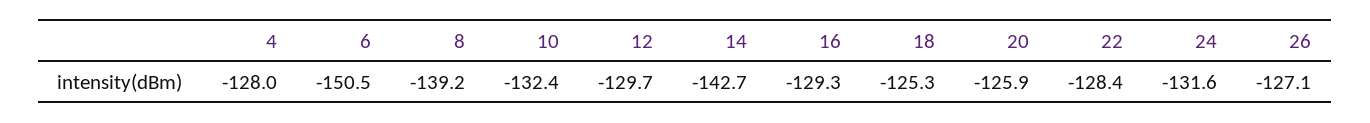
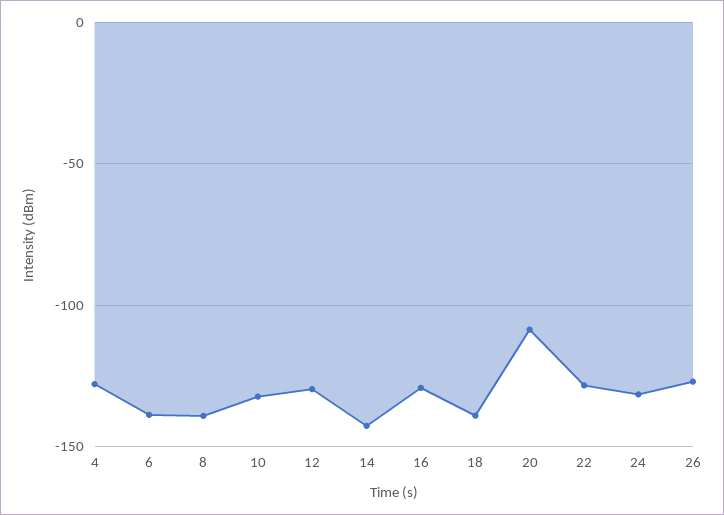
  {
    "4": -128,
-   "6": -150.5,
+   "6": -140,
    "8": -139.2,
    "10": -132.4,
    "12": -129.7,
    "14": -142.7,
    "16": -129.3,
-   "18": -125.3,
+   "18": -140,
-   "20": -125.9,
+   "20": -110,
    "22": -128.4,
    "24": -131.6,
    "26": -127.1
  }

